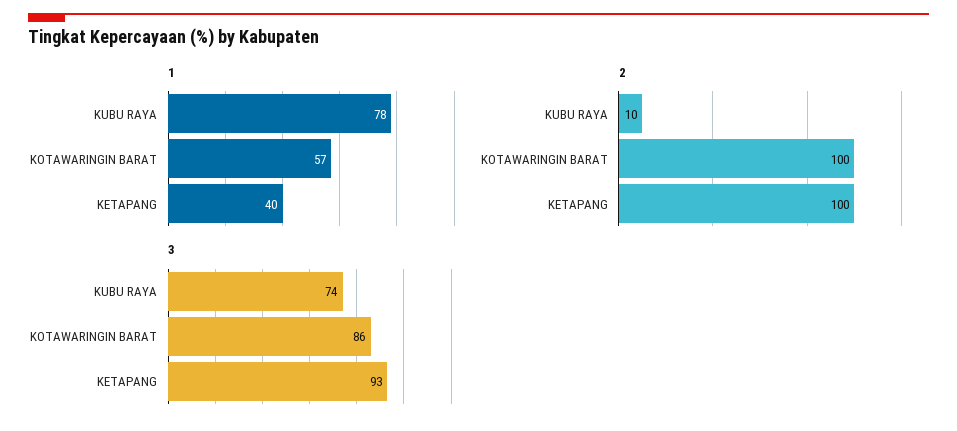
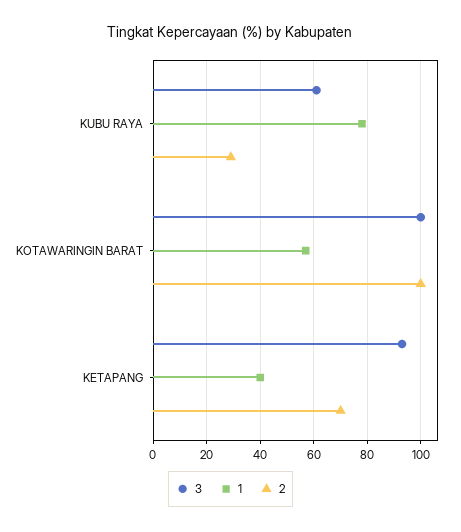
  {
    "1": {
      "KUBU RAYA": 78,
      "KOTAWARINGIN BARAT": 57,
      "KETAPANG": 40
    },
    "2": {
-     "KUBU RAYA": 10,
+     "KUBU RAYA": 30,
      "KOTAWARINGIN BARAT": 100,
-     "KETAPANG": 100
+     "KETAPANG": 70
    },
    "3": {
-     "KUBU RAYA": 74,
+     "KUBU RAYA": 60,
-     "KOTAWARINGIN BARAT": 86,
+     "KOTAWARINGIN BARAT": 100,
      "KETAPANG": 93
    }
  }

